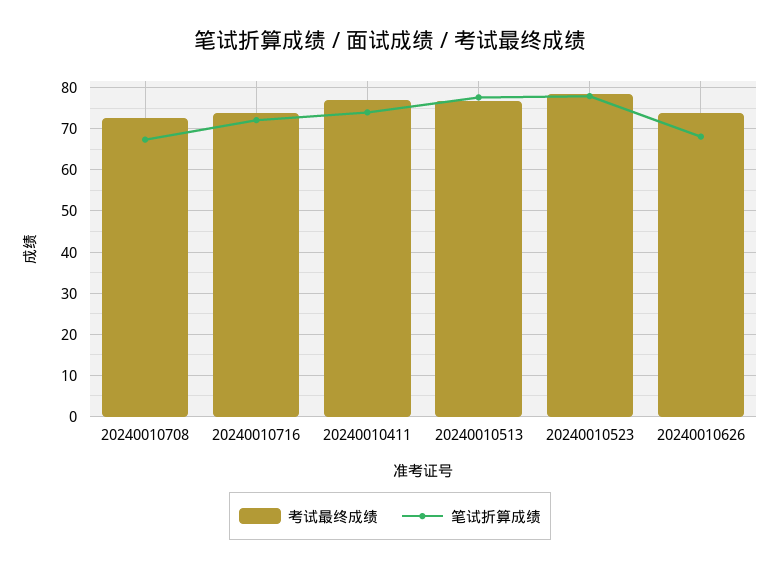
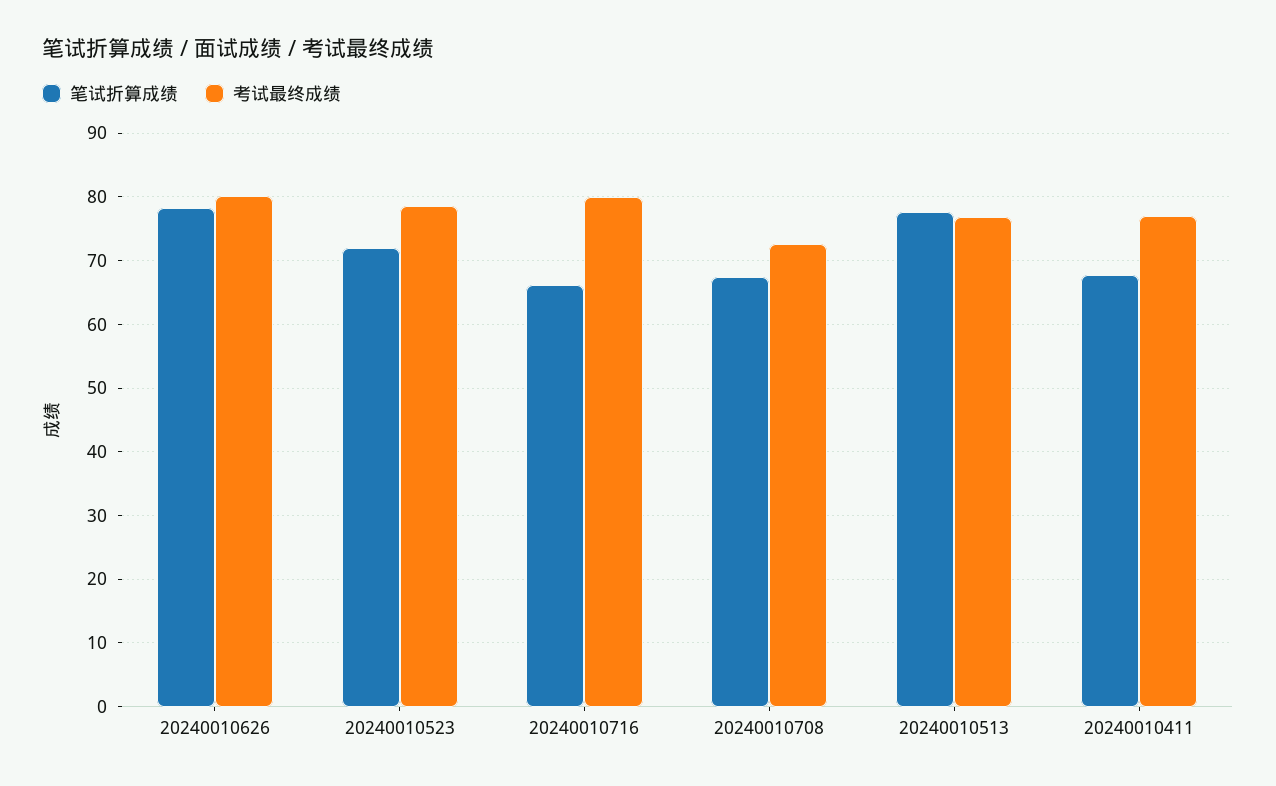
  {
    "考试最终成绩": {
      "20240010708": 73,
-     "20240010716": 74,
+     "20240010716": 80,
      "20240010411": 77,
      "20240010513": 77,
      "20240010523": 79,
-     "20240010626": 74
+     "20240010626": 80
    },
    "笔试折算成绩": {
      "20240010708": 67,
-     "20240010716": 72,
+     "20240010716": 66,
-     "20240010411": 74,
+     "20240010411": 68,
      "20240010513": 78,
-     "20240010523": 78,
+     "20240010523": 72,
-     "20240010626": 68
+     "20240010626": 78
    }
  }

